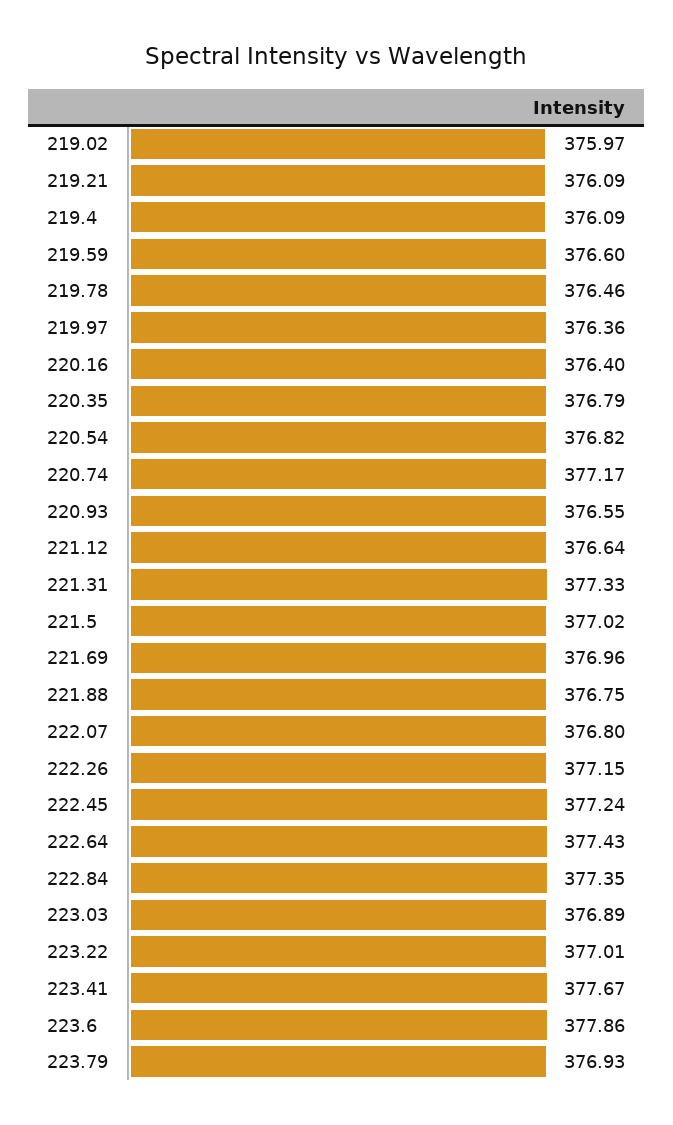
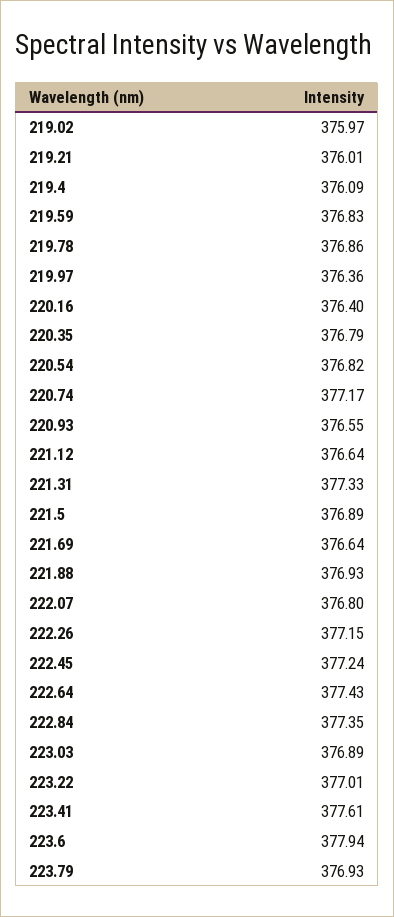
  {
    "219.02": 375.97,
-   "219.21": 376.09,
+   "219.21": 376.01,
    "219.4": 376.09,
-   "219.59": 376.6,
+   "219.59": 376.83,
-   "219.78": 376.46,
+   "219.78": 376.86,
    "219.97": 376.36,
    "220.16": 376.4,
    "220.35": 376.79,
    "220.54": 376.82,
    "220.74": 377.17,
    "220.93": 376.55,
    "221.12": 376.64,
    "221.31": 377.33,
-   "221.5": 377.02,
+   "221.5": 376.89,
-   "221.69": 376.96,
+   "221.69": 376.64,
-   "221.88": 376.75,
+   "221.88": 376.93,
    "222.07": 376.8,
    "222.26": 377.15,
    "222.45": 377.24,
    "222.64": 377.43,
    "222.84": 377.35,
    "223.03": 376.89,
    "223.22": 377.01,
-   "223.41": 377.67,
+   "223.41": 377.61,
-   "223.6": 377.86,
+   "223.6": 377.94,
    "223.79": 376.93
  }

